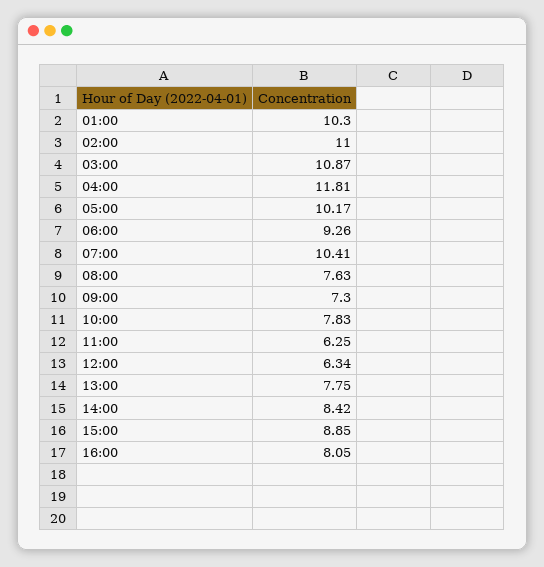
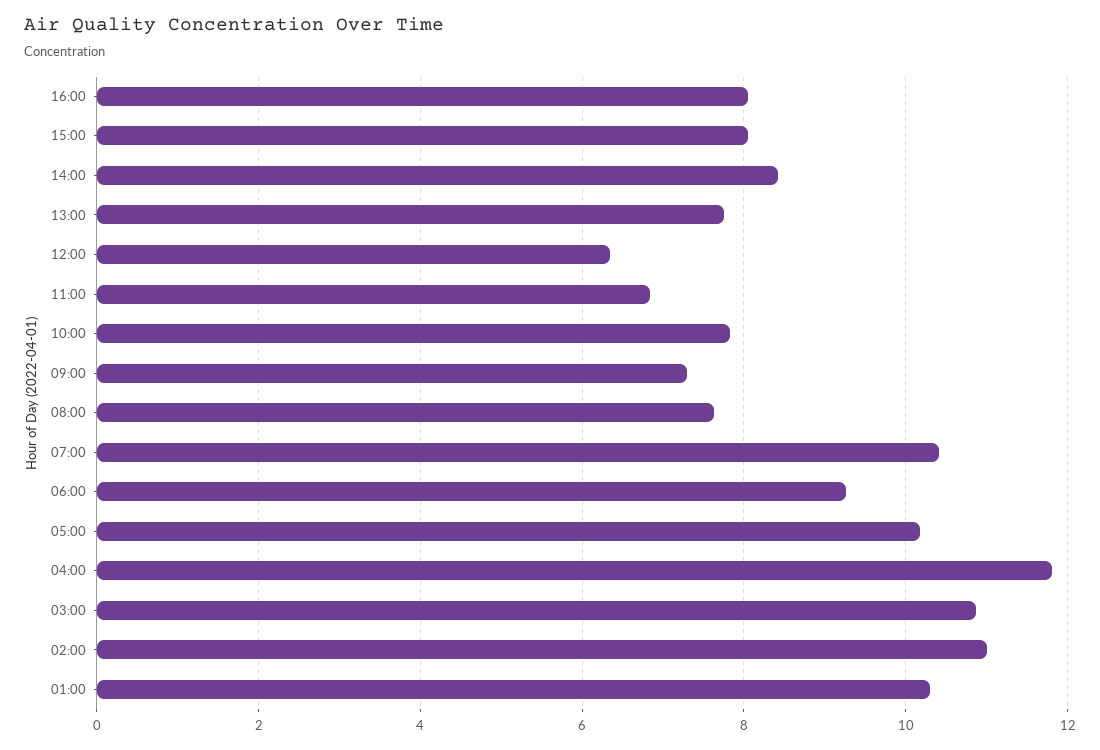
  {
    "01:00": 10.3,
    "02:00": 11,
    "03:00": 10.87,
    "04:00": 11.81,
    "05:00": 10.17,
    "06:00": 9.26,
    "07:00": 10.41,
    "08:00": 7.63,
    "09:00": 7.3,
    "10:00": 7.83,
-   "11:00": 6.25,
+   "11:00": 6.8,
    "12:00": 6.34,
    "13:00": 7.75,
    "14:00": 8.42,
-   "15:00": 8.85,
+   "15:00": 8,
    "16:00": 8.05
  }

